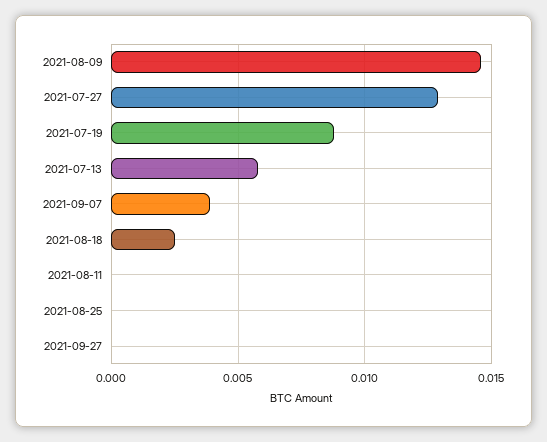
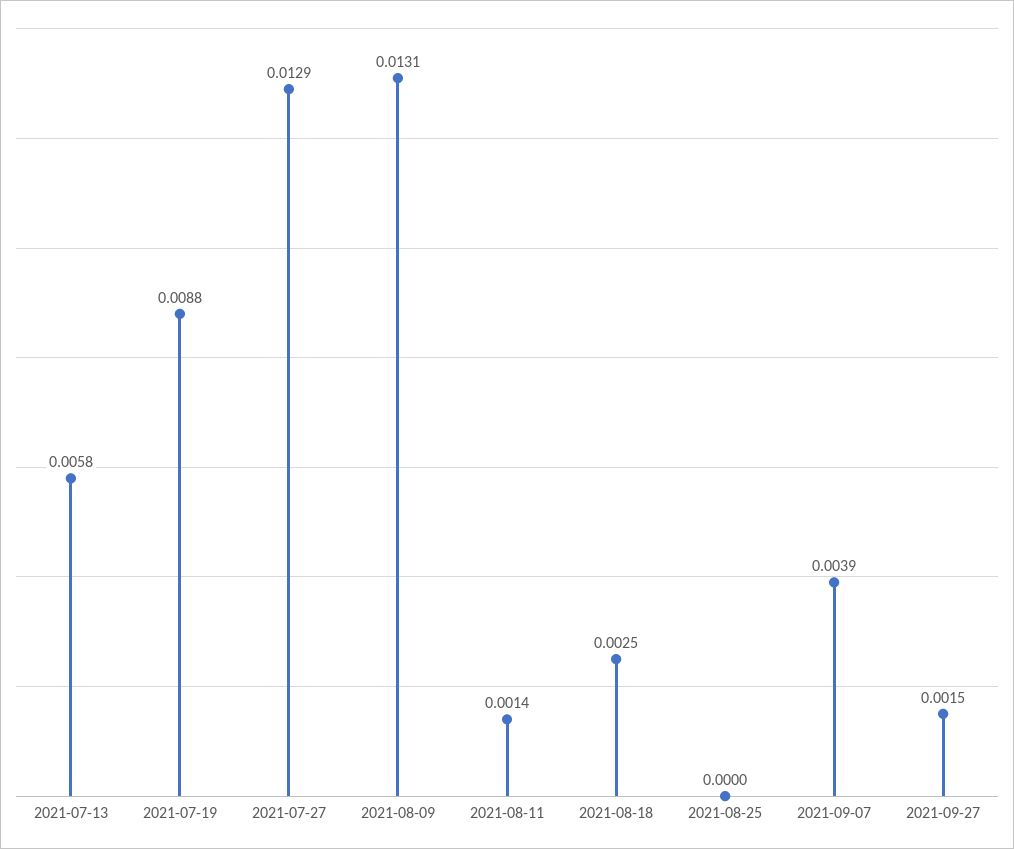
  {
-   "2021-08-09": 0.0145,
+   "2021-08-09": 0.0131,
    "2021-07-27": 0.0129,
    "2021-07-19": 0.0088,
    "2021-07-13": 0.0058,
    "2021-09-07": 0.0039,
    "2021-08-18": 0.0025,
-   "2021-08-11": 0,
+   "2021-08-11": 0.0014,
    "2021-08-25": 0,
-   "2021-09-27": 0
+   "2021-09-27": 0.0015
  }

